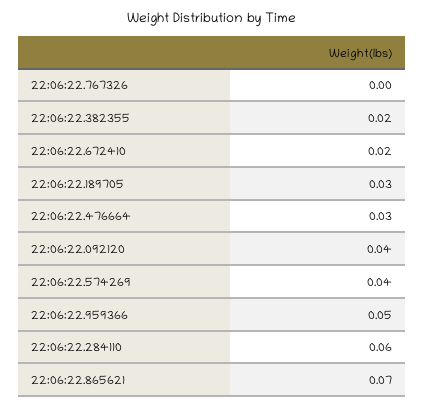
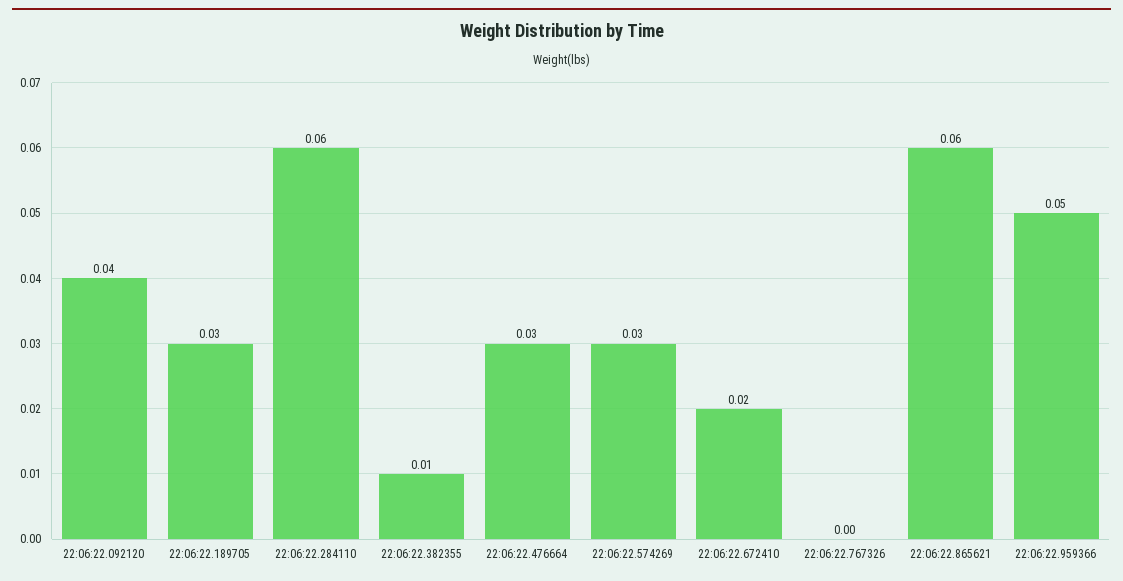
  {
    "22:06:22.767326": 0,
-   "22:06:22.382355": 0.02,
+   "22:06:22.382355": 0.01,
    "22:06:22.672410": 0.02,
    "22:06:22.189705": 0.03,
    "22:06:22.476664": 0.03,
    "22:06:22.092120": 0.04,
-   "22:06:22.574269": 0.04,
+   "22:06:22.574269": 0.03,
    "22:06:22.959366": 0.05,
    "22:06:22.284110": 0.06,
-   "22:06:22.865621": 0.07
+   "22:06:22.865621": 0.06
  }

